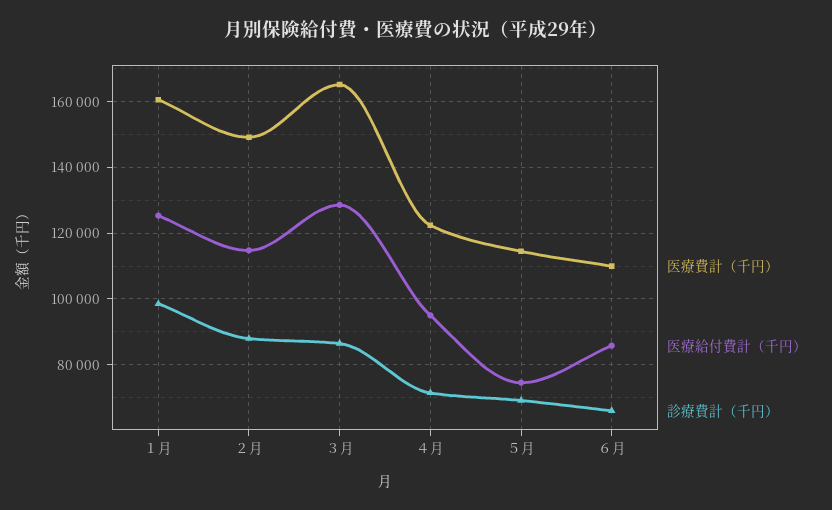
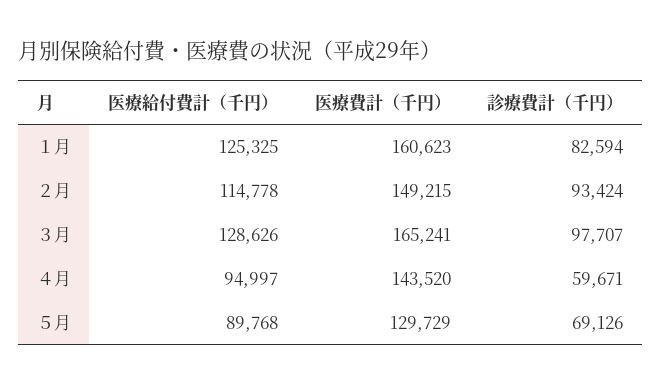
  {
    "医療費計（千円）": {
      "１月": 160623,
      "２月": 149215,
      "３月": 165241,
-     "４月": 122000,
+     "４月": 143520,
-     "５月": 114000,
+     "５月": 129729
-     "６月": 110000
    },
    "医療給付費計（千円）": {
      "１月": 125325,
      "２月": 114778,
      "３月": 128626,
      "４月": 94997,
-     "５月": 74000,
+     "５月": 89768
-     "６月": 86000
    },
    "診療費計（千円）": {
-     "１月": 98000,
+     "１月": 82594,
-     "２月": 88000,
+     "２月": 93424,
-     "３月": 86000,
+     "３月": 97707,
-     "４月": 72000,
+     "４月": 59671,
-     "５月": 69126,
+     "５月": 69126
-     "６月": 66000
    }
  }

